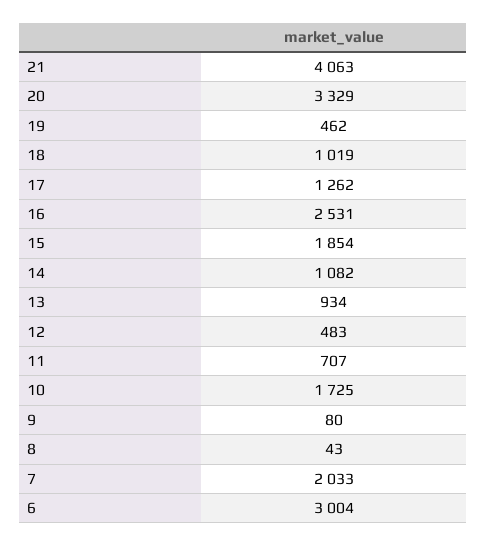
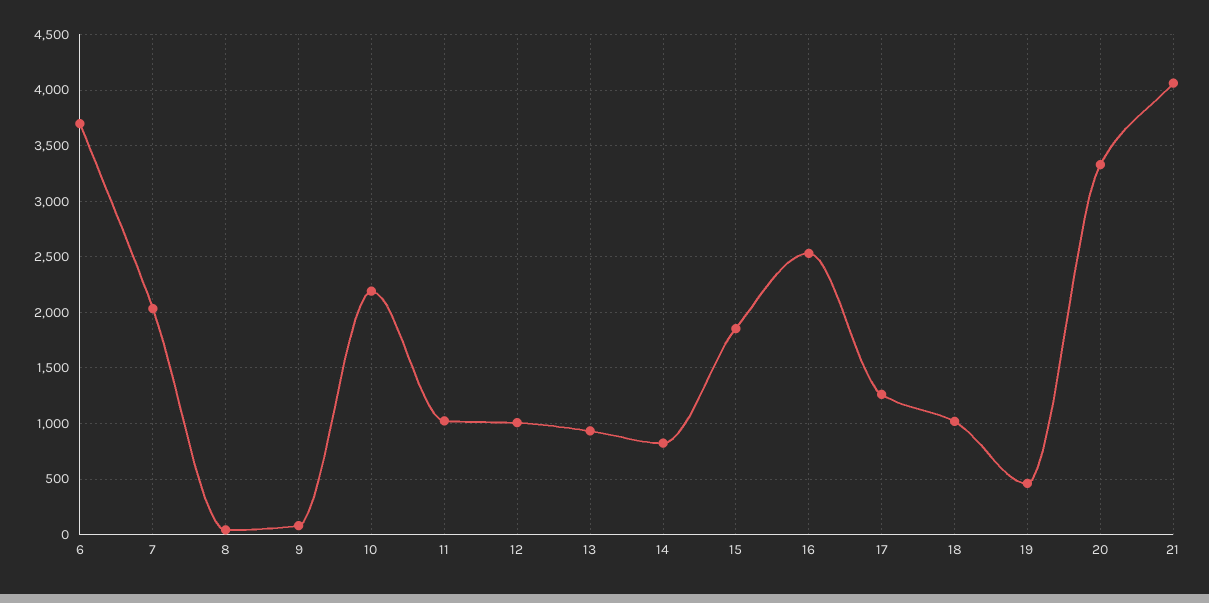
  {
    "21": 4063,
    "20": 3329,
    "19": 462,
    "18": 1019,
    "17": 1262,
    "16": 2531,
    "15": 1854,
-   "14": 1082,
+   "14": 800,
    "13": 934,
-   "12": 483,
+   "12": 1000,
-   "11": 707,
+   "11": 1000,
-   "10": 1725,
+   "10": 2200,
    "9": 80,
    "8": 43,
    "7": 2033,
-   "6": 3004
+   "6": 3700
  }

